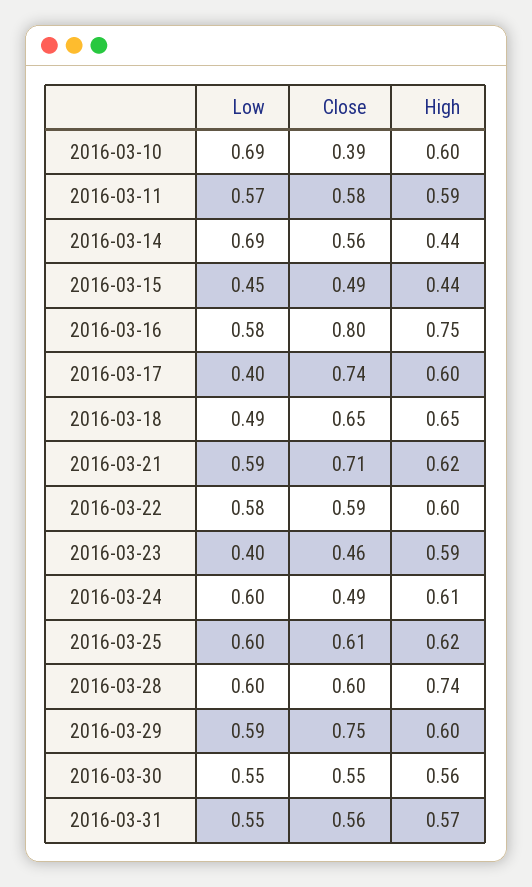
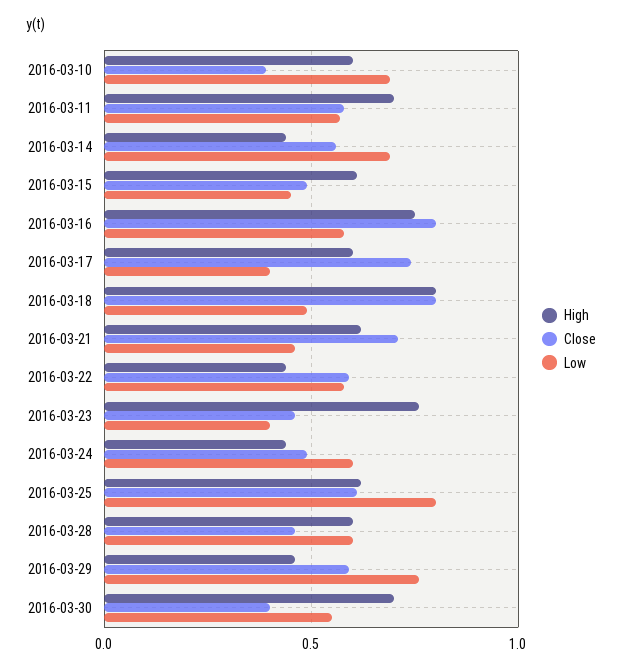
  {
    "Low": {
      "2016-03-10": 0.69,
      "2016-03-11": 0.57,
      "2016-03-14": 0.69,
      "2016-03-15": 0.45,
      "2016-03-16": 0.58,
      "2016-03-17": 0.4,
      "2016-03-18": 0.49,
-     "2016-03-21": 0.59,
+     "2016-03-21": 0.45,
      "2016-03-22": 0.58,
      "2016-03-23": 0.4,
      "2016-03-24": 0.6,
-     "2016-03-25": 0.6,
+     "2016-03-25": 0.8,
      "2016-03-28": 0.6,
-     "2016-03-29": 0.59,
+     "2016-03-29": 0.75,
-     "2016-03-30": 0.55,
+     "2016-03-30": 0.55
-     "2016-03-31": 0.55
    },
    "Close": {
      "2016-03-10": 0.39,
      "2016-03-11": 0.58,
      "2016-03-14": 0.56,
      "2016-03-15": 0.49,
      "2016-03-16": 0.8,
      "2016-03-17": 0.74,
-     "2016-03-18": 0.65,
+     "2016-03-18": 0.8,
      "2016-03-21": 0.71,
      "2016-03-22": 0.59,
      "2016-03-23": 0.46,
      "2016-03-24": 0.49,
      "2016-03-25": 0.61,
-     "2016-03-28": 0.6,
+     "2016-03-28": 0.45,
-     "2016-03-29": 0.75,
+     "2016-03-29": 0.6,
-     "2016-03-30": 0.55,
+     "2016-03-30": 0.4
-     "2016-03-31": 0.56
    },
    "High": {
      "2016-03-10": 0.6,
-     "2016-03-11": 0.59,
+     "2016-03-11": 0.7,
      "2016-03-14": 0.44,
-     "2016-03-15": 0.44,
+     "2016-03-15": 0.6,
      "2016-03-16": 0.75,
      "2016-03-17": 0.6,
-     "2016-03-18": 0.65,
+     "2016-03-18": 0.8,
      "2016-03-21": 0.62,
-     "2016-03-22": 0.6,
+     "2016-03-22": 0.45,
-     "2016-03-23": 0.59,
+     "2016-03-23": 0.75,
-     "2016-03-24": 0.61,
+     "2016-03-24": 0.45,
      "2016-03-25": 0.62,
-     "2016-03-28": 0.74,
+     "2016-03-28": 0.6,
-     "2016-03-29": 0.6,
+     "2016-03-29": 0.45,
-     "2016-03-30": 0.56,
+     "2016-03-30": 0.7
-     "2016-03-31": 0.57
    }
  }

